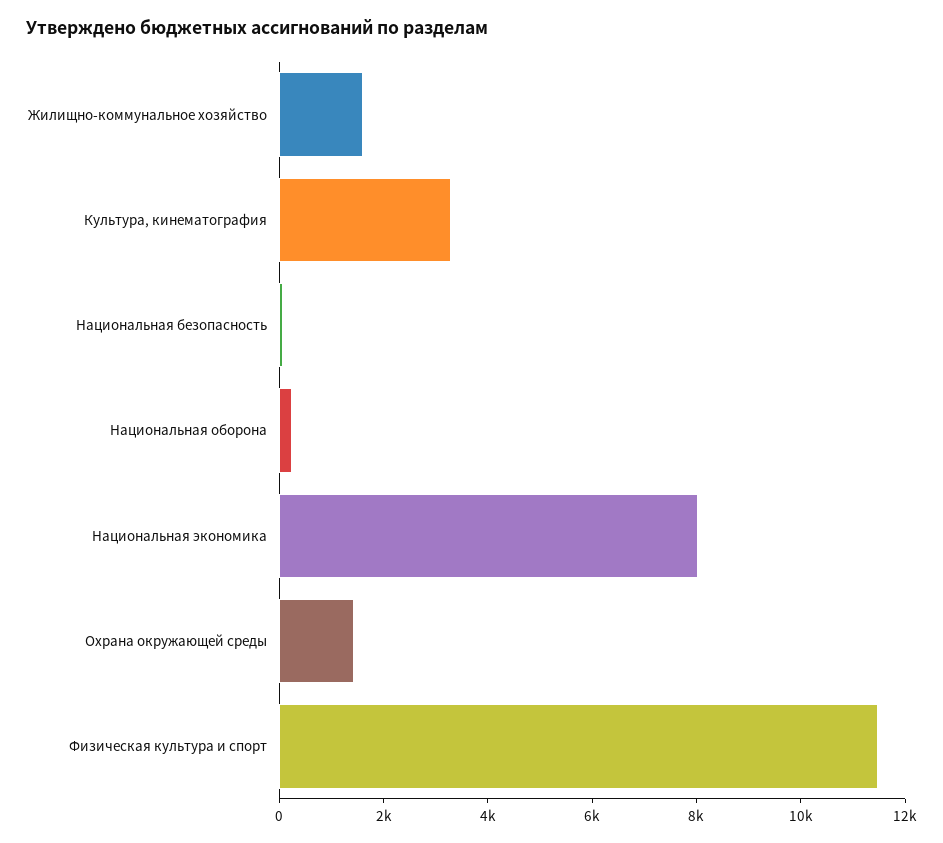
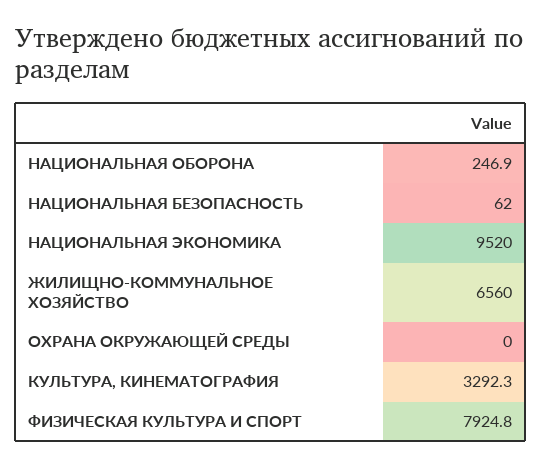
  {
-   "Жилищно-коммунальное хозяйство": 1500,
+   "Жилищно-коммунальное хозяйство": 6560,
    "Культура, кинематография": 3292.3,
    "Национальная безопасность": 62,
    "Национальная оборона": 246.9,
-   "Национальная экономика": 8000,
+   "Национальная экономика": 9520,
-   "Охрана окружающей среды": 1500,
+   "Охрана окружающей среды": 0,
-   "Физическая культура и спорт": 11500
+   "Физическая культура и спорт": 7924.8
  }

